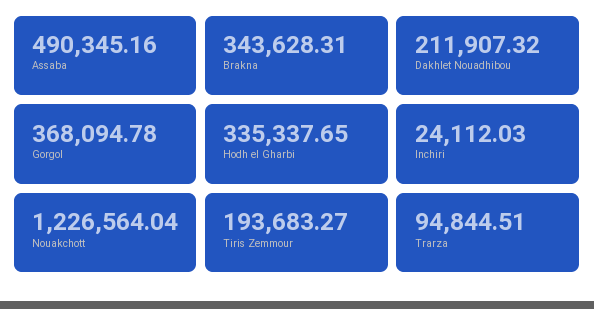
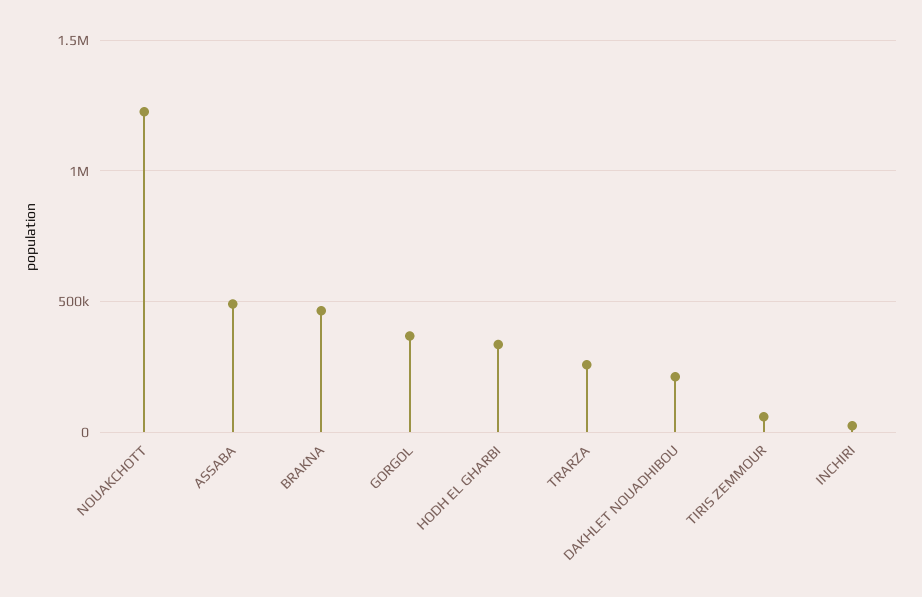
  {
    "Assaba": 490345.16,
-   "Brakna": 343628.31,
+   "Brakna": 450000,
    "Dakhlet Nouadhibou": 211907.32,
    "Gorgol": 368094.78,
    "Hodh el Gharbi": 335337.65,
    "Inchiri": 24112.03,
    "Nouakchott": 1226564.04,
-   "Tiris Zemmour": 193683.27,
+   "Tiris Zemmour": 50000,
-   "Trarza": 94844.51
+   "Trarza": 250000
  }

